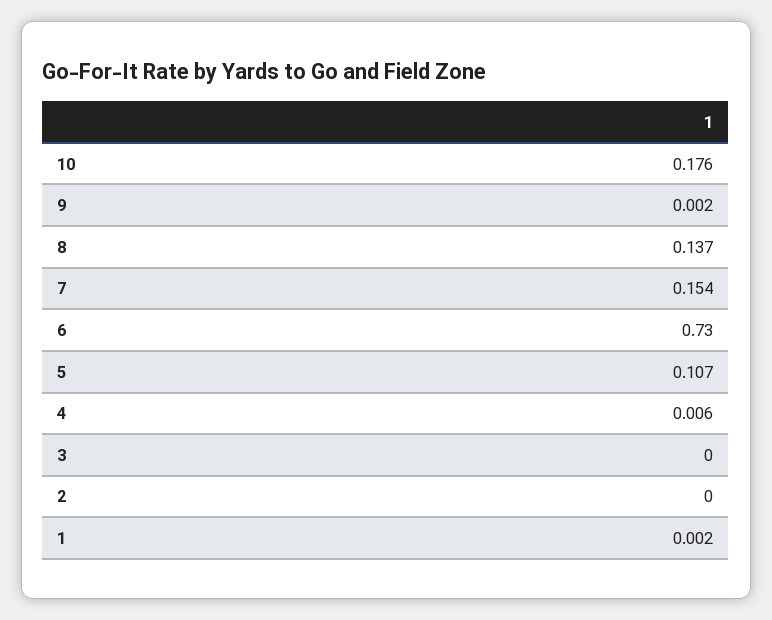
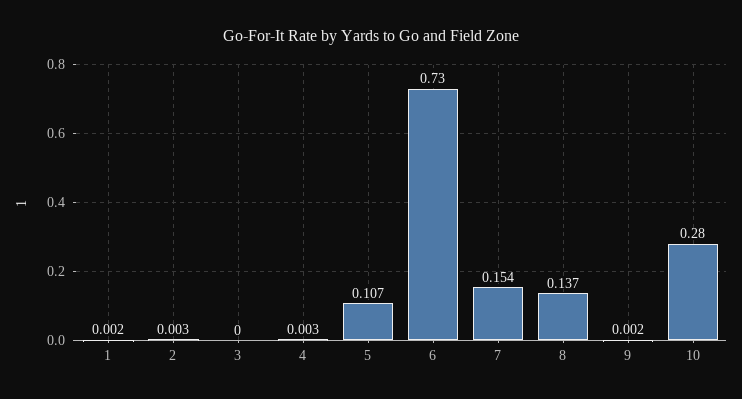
  {
-   "10": 0.176,
+   "10": 0.28,
    "9": 0.002,
    "8": 0.137,
    "7": 0.154,
    "6": 0.73,
    "5": 0.107,
-   "4": 0.006,
+   "4": 0.003,
    "3": 0,
-   "2": 0,
+   "2": 0.003,
    "1": 0.002
  }

